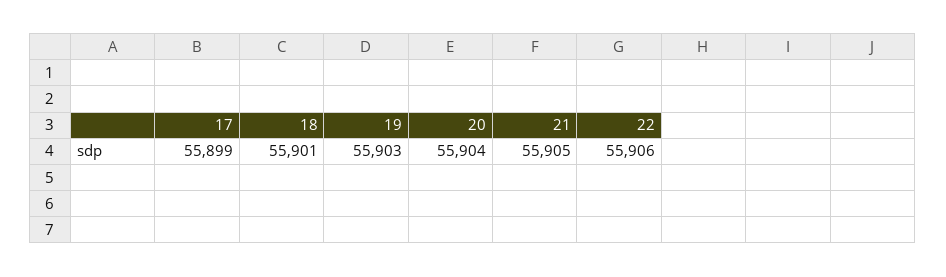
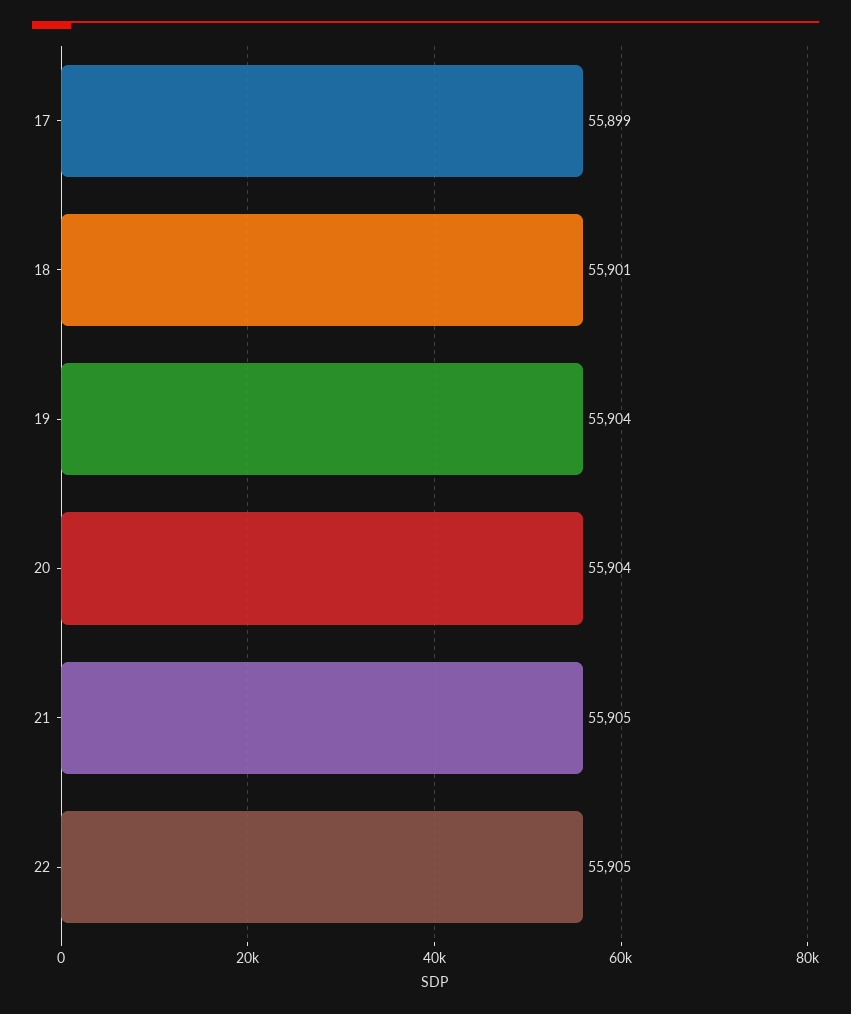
  {
    "17": 55899,
    "18": 55901,
-   "19": 55903,
+   "19": 55904,
    "20": 55904,
    "21": 55905,
-   "22": 55906
+   "22": 55905
  }

